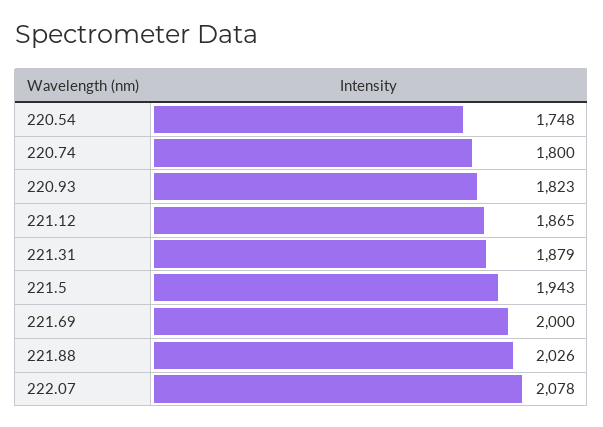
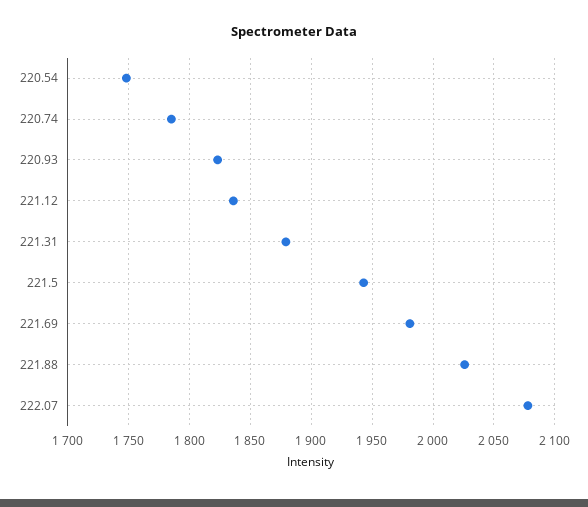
  {
    "220.54": 1748,
-   "220.74": 1800,
+   "220.74": 1785,
    "220.93": 1823,
-   "221.12": 1865,
+   "221.12": 1835,
    "221.31": 1879,
    "221.5": 1943,
-   "221.69": 2000,
+   "221.69": 1980,
    "221.88": 2026,
    "222.07": 2078
  }

